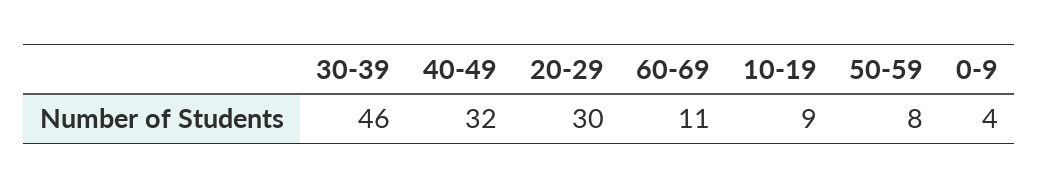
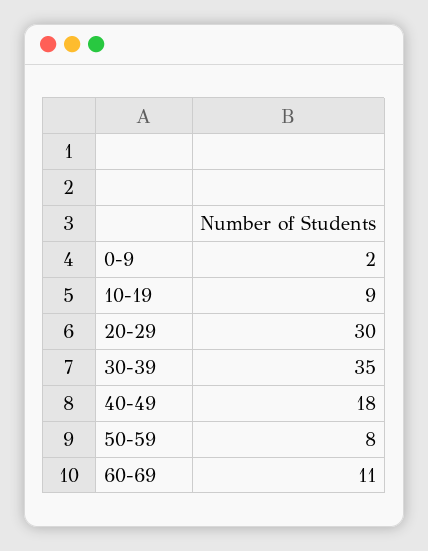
  {
-   "30-39": 46,
+   "30-39": 35,
-   "40-49": 32,
+   "40-49": 18,
    "20-29": 30,
    "60-69": 11,
    "10-19": 9,
    "50-59": 8,
-   "0-9": 4
+   "0-9": 2
  }

